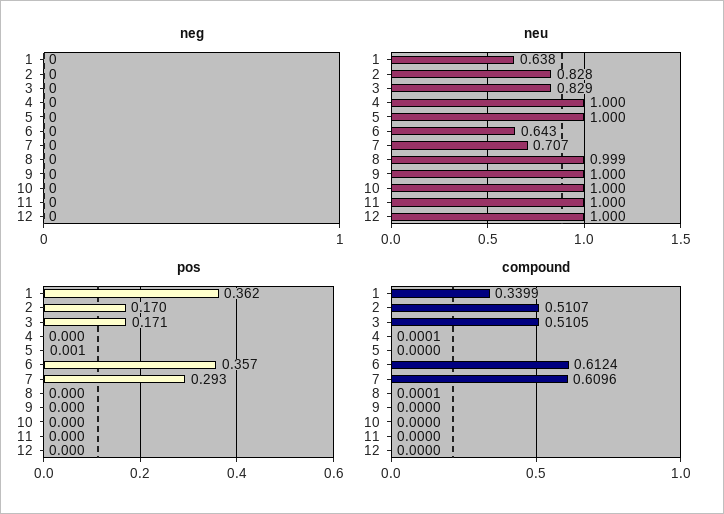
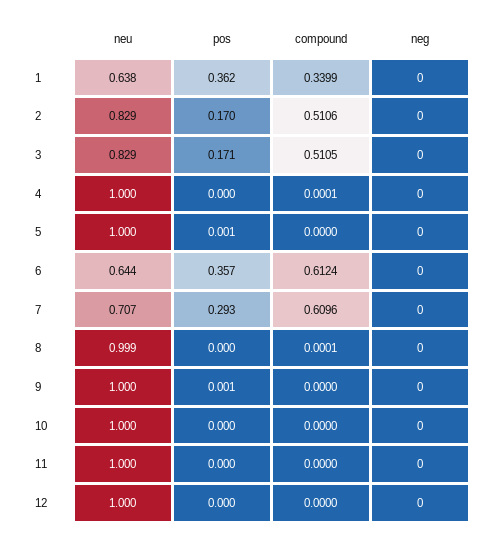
  {
    "neg": {
      "1": 0,
      "2": 0,
      "3": 0,
      "4": 0,
      "5": 0,
      "6": 0,
      "7": 0,
      "8": 0,
      "9": 0,
      "10": 0,
      "11": 0,
      "12": 0
    },
    "neu": {
      "1": 0.638,
-     "2": 0.828,
+     "2": 0.829,
      "3": 0.829,
      "4": 1,
      "5": 1,
-     "6": 0.643,
+     "6": 0.644,
      "7": 0.707,
      "8": 0.999,
      "9": 1,
      "10": 1,
      "11": 1,
      "12": 1
    },
    "pos": {
      "1": 0.362,
      "2": 0.17,
      "3": 0.171,
      "4": 0,
      "5": 0.001,
      "6": 0.357,
      "7": 0.293,
      "8": 0,
-     "9": 0,
+     "9": 0.001,
      "10": 0,
      "11": 0,
      "12": 0
    },
    "compound": {
      "1": 0.3399,
-     "2": 0.5107,
+     "2": 0.5106,
      "3": 0.5105,
      "4": 0.0001,
      "5": 0,
      "6": 0.6124,
      "7": 0.6096,
      "8": 0.0001,
      "9": 0,
      "10": 0,
      "11": 0,
      "12": 0
    }
  }

